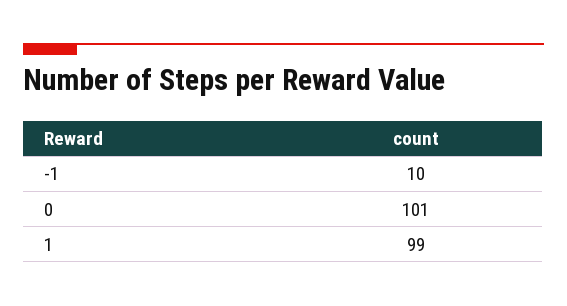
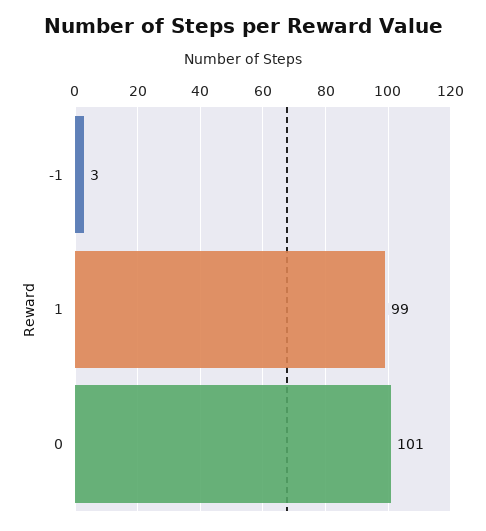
  {
-   "-1": 10,
+   "-1": 3,
    "0": 101,
    "1": 99
  }

